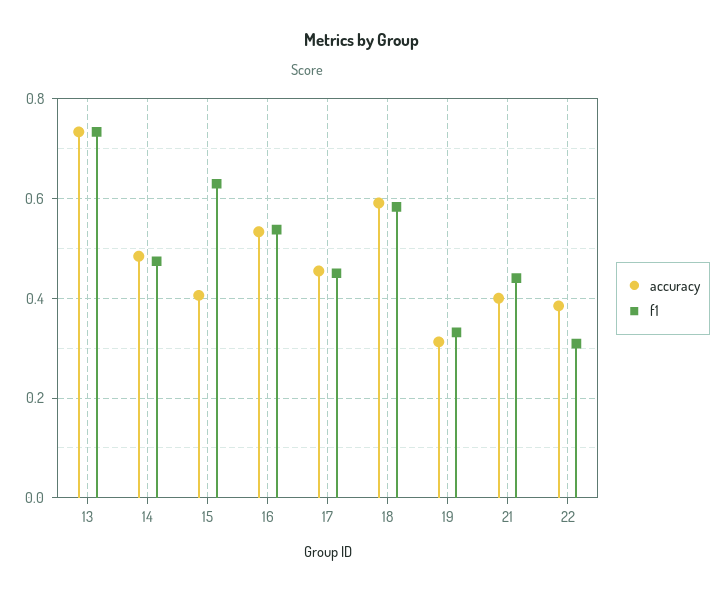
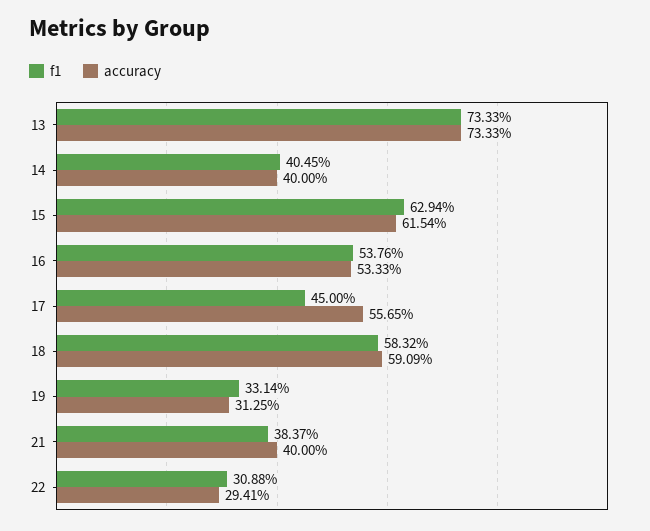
  {
    "accuracy": {
      "13": 0.7333,
-     "14": 0.48,
+     "14": 0.4,
-     "15": 0.4,
+     "15": 0.6154,
      "16": 0.5333,
-     "17": 0.46,
+     "17": 0.5565,
      "18": 0.5909,
      "19": 0.3125,
      "21": 0.4,
-     "22": 0.38
+     "22": 0.2941
    },
    "f1": {
      "13": 0.7333,
-     "14": 0.48,
+     "14": 0.4045,
      "15": 0.6294,
      "16": 0.5376,
      "17": 0.45,
      "18": 0.5832,
      "19": 0.3314,
-     "21": 0.44,
+     "21": 0.3837,
      "22": 0.3088
    }
  }

